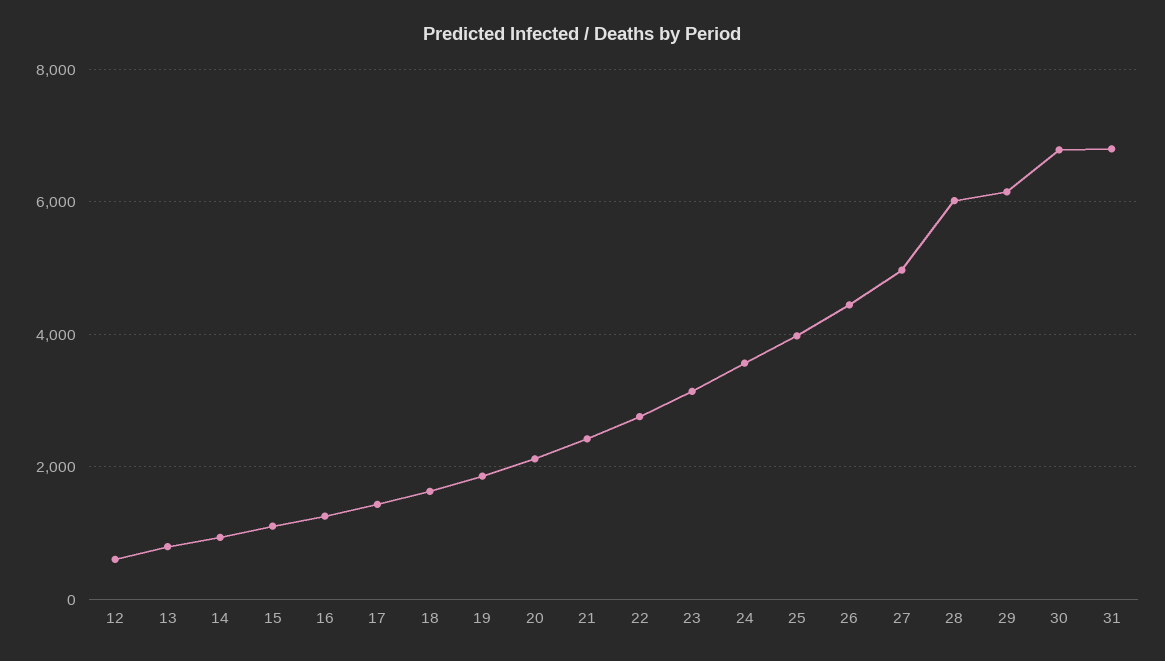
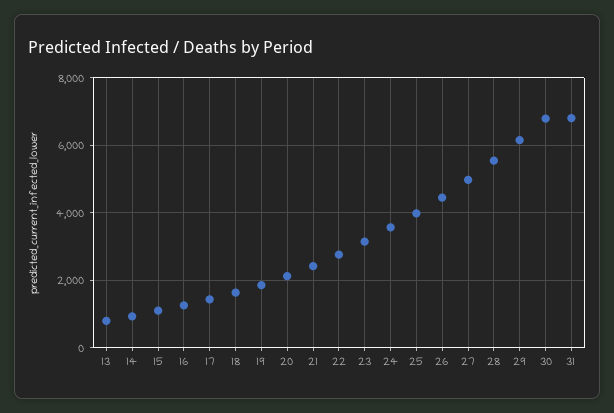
  {
-   "12": 600,
    "13": 800,
    "14": 1000,
    "15": 1200,
    "16": 1200,
    "17": 1400,
    "18": 1600,
    "19": 1800,
    "20": 2200,
    "21": 2400,
    "22": 2800,
    "23": 3200,
    "24": 3600,
    "25": 4000,
    "26": 4400,
    "27": 5000,
-   "28": 6000,
+   "28": 5600,
    "29": 6200,
    "30": 6800,
    "31": 6800
  }

